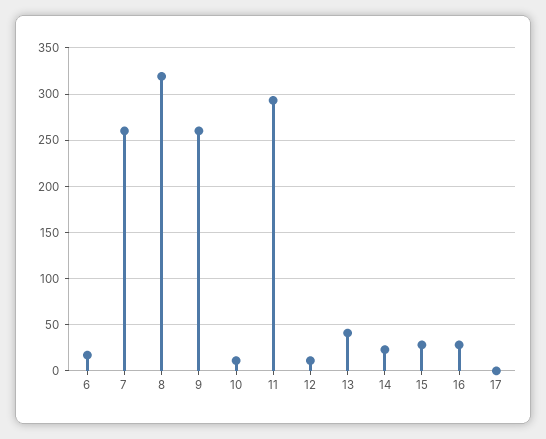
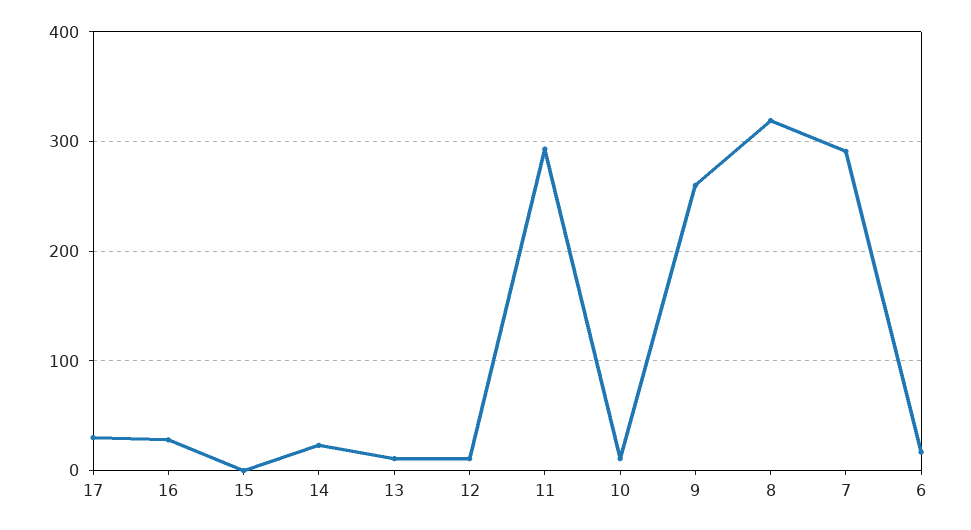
  {
    "6": 20,
-   "7": 260,
+   "7": 290,
    "8": 320,
    "9": 260,
    "10": 10,
    "11": 290,
    "12": 10,
-   "13": 40,
+   "13": 10,
    "14": 20,
-   "15": 30,
+   "15": 0,
    "16": 30,
-   "17": 0
+   "17": 30
  }

